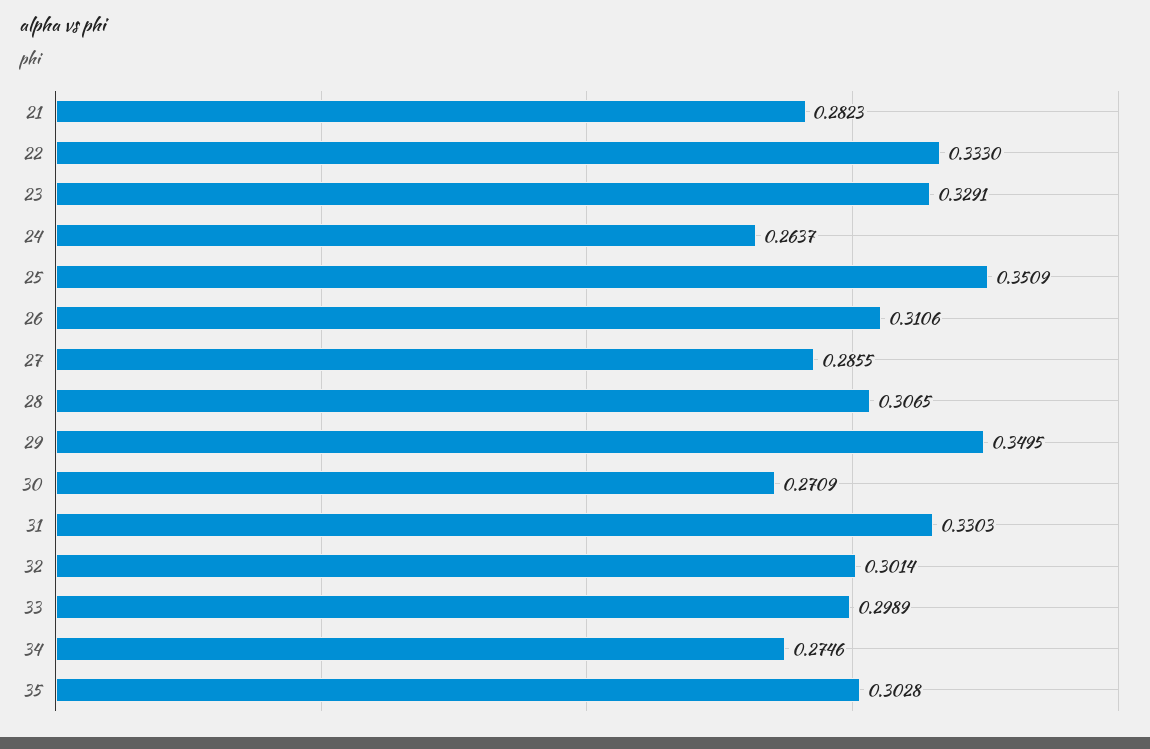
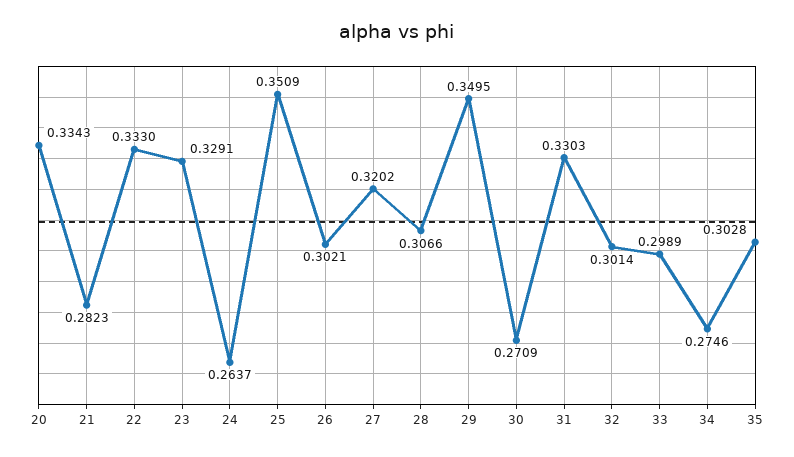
  {
    "21": 0.2823,
    "22": 0.333,
    "23": 0.3291,
    "24": 0.2637,
    "25": 0.3509,
-   "26": 0.3106,
+   "26": 0.3021,
-   "27": 0.2855,
+   "27": 0.3202,
-   "28": 0.3065,
+   "28": 0.3066,
    "29": 0.3495,
    "30": 0.2709,
    "31": 0.3303,
    "32": 0.3014,
    "33": 0.2989,
    "34": 0.2746,
-   "35": 0.3028
+   "35": 0.3028,
+   "20": 0.3343
  }

